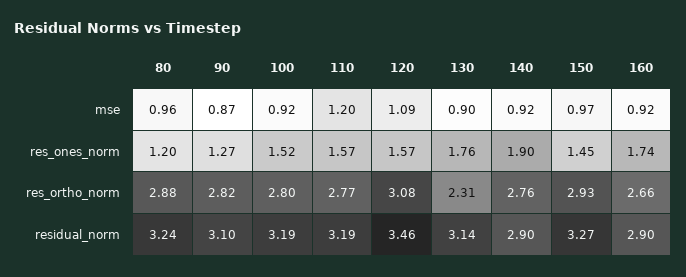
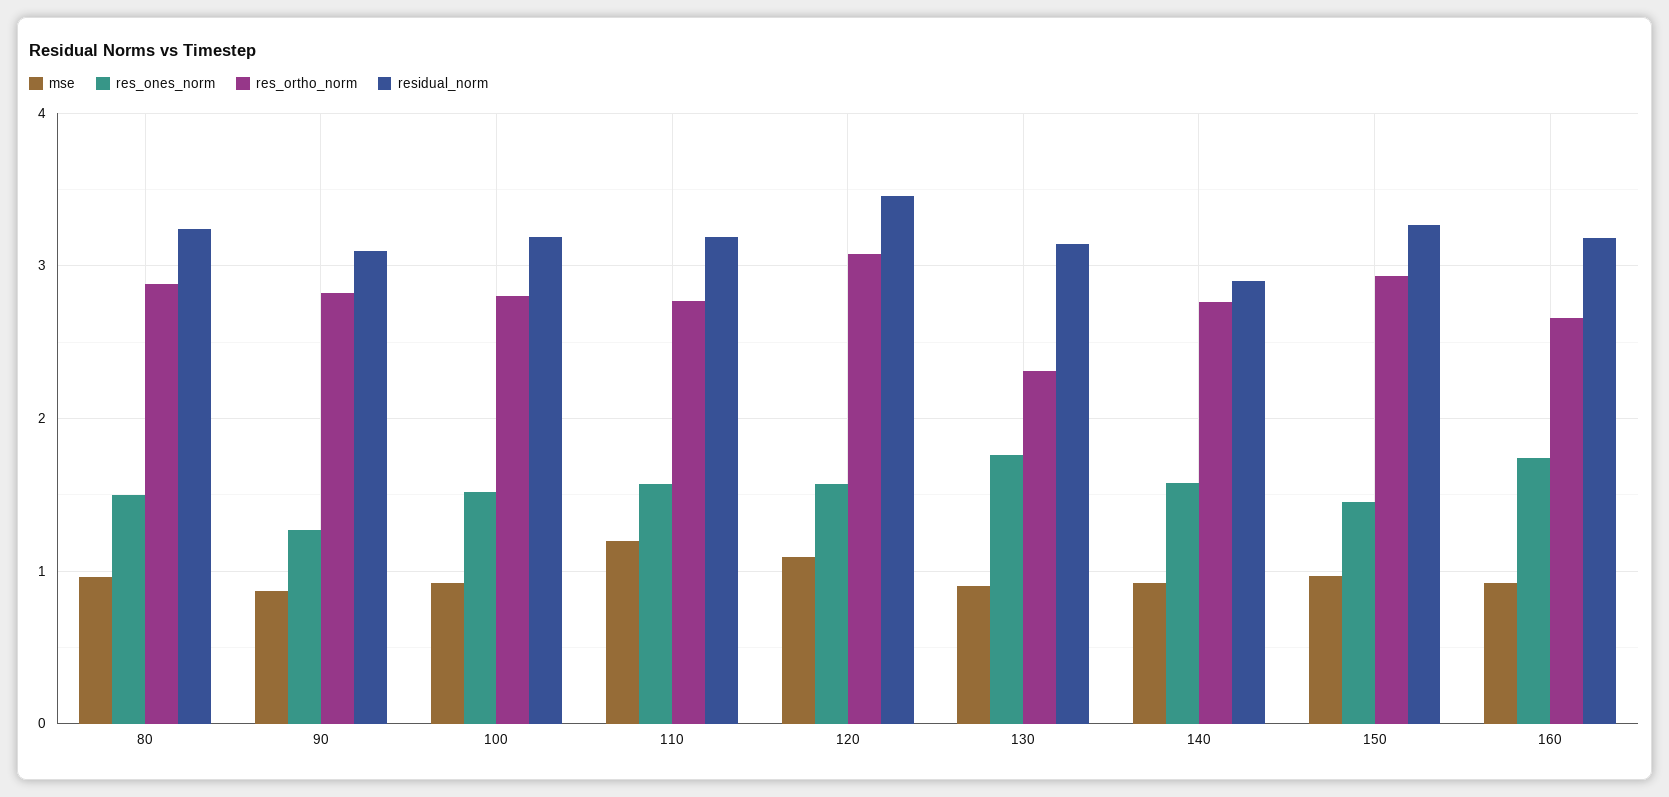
  {
    "mse": {
      "80": 0.96,
      "90": 0.87,
      "100": 0.92,
      "110": 1.2,
      "120": 1.09,
      "130": 0.9,
      "140": 0.92,
      "150": 0.97,
      "160": 0.92
    },
    "res_ones_norm": {
-     "80": 1.2,
+     "80": 1.5,
      "90": 1.27,
      "100": 1.52,
      "110": 1.57,
      "120": 1.57,
      "130": 1.76,
-     "140": 1.9,
+     "140": 1.6,
      "150": 1.45,
      "160": 1.74
    },
    "res_ortho_norm": {
      "80": 2.88,
      "90": 2.82,
      "100": 2.8,
      "110": 2.77,
      "120": 3.08,
      "130": 2.31,
      "140": 2.76,
      "150": 2.93,
      "160": 2.66
    },
    "residual_norm": {
      "80": 3.24,
      "90": 3.1,
      "100": 3.19,
      "110": 3.19,
      "120": 3.46,
      "130": 3.14,
      "140": 2.9,
      "150": 3.27,
-     "160": 2.9
+     "160": 3.2
    }
  }

